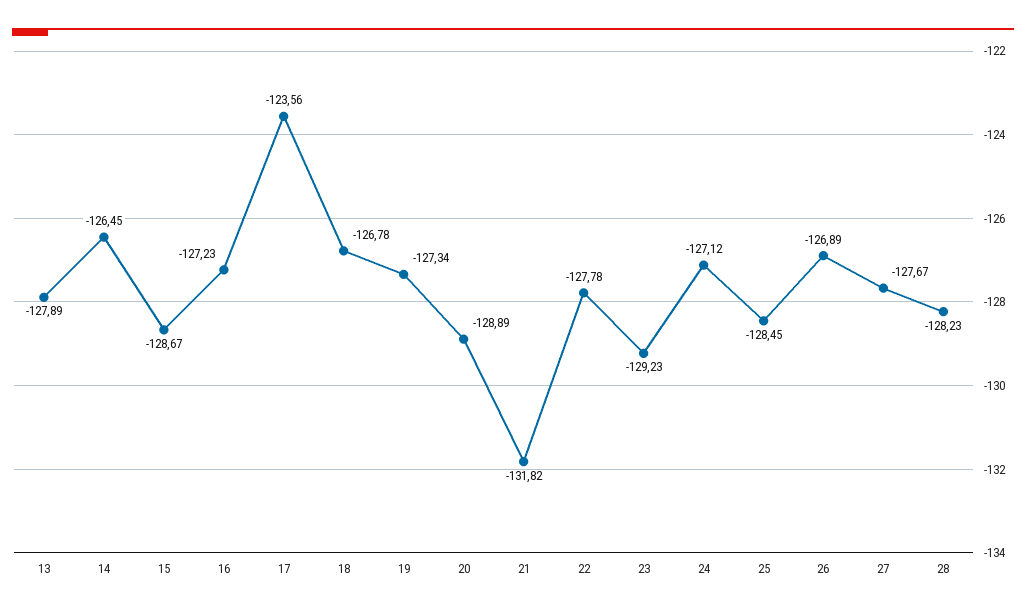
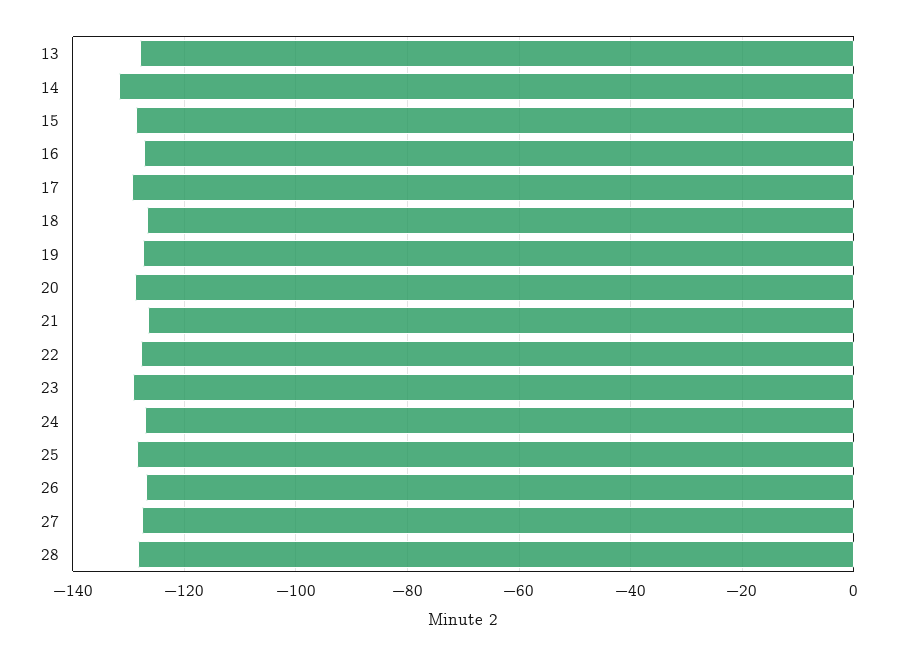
  {
    "13": -127.89,
-   "14": -126.45,
+   "14": -132,
    "15": -128.67,
    "16": -127.23,
-   "17": -123.56,
+   "17": -130,
    "18": -126.78,
    "19": -127.34,
    "20": -128.89,
-   "21": -131.82,
+   "21": -126,
    "22": -127.78,
    "23": -129.23,
    "24": -127.12,
    "25": -128.45,
    "26": -126.89,
    "27": -127.67,
    "28": -128.23
  }

